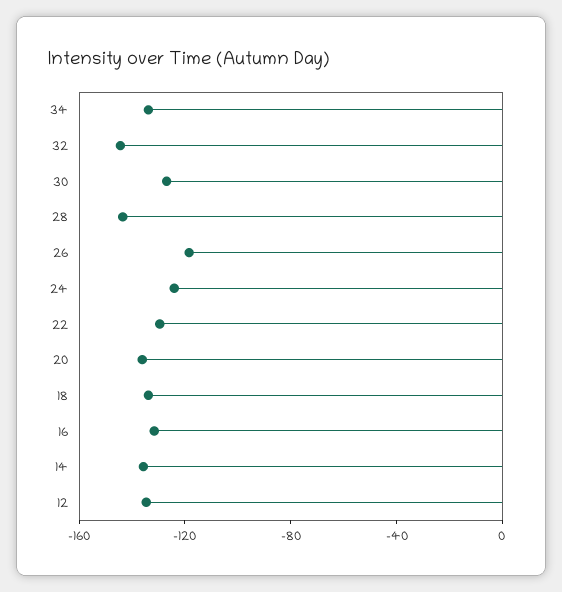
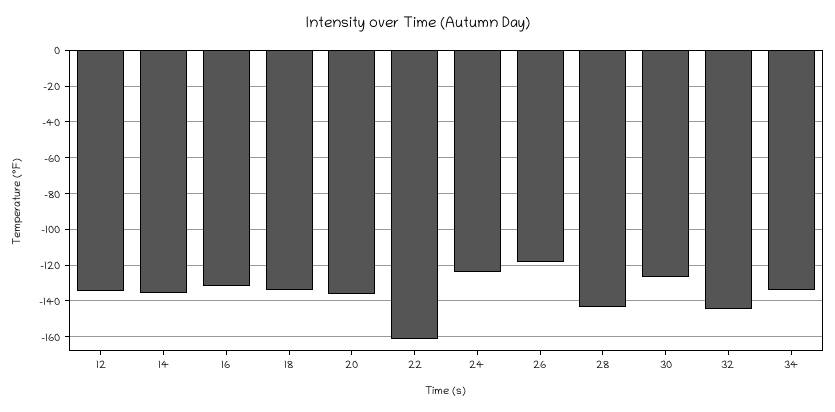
  {
    "34": -135,
    "32": -145,
    "30": -125,
    "28": -145,
    "26": -120,
    "24": -125,
-   "22": -130,
+   "22": -160,
    "20": -135,
    "18": -135,
    "16": -130,
    "14": -135,
    "12": -135
  }

